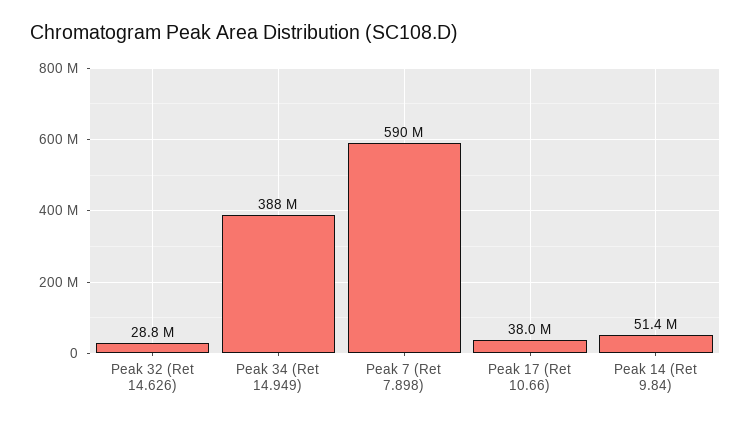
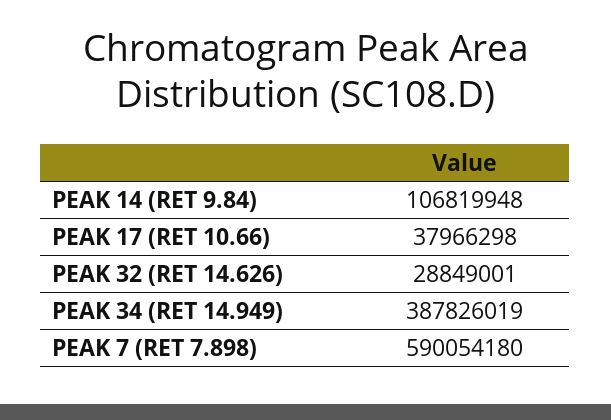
  {
    "Peak 32 (Ret 14.626)": 28849001,
    "Peak 34 (Ret 14.949)": 387826019,
    "Peak 7 (Ret 7.898)": 590054180,
    "Peak 17 (Ret 10.66)": 37966298,
-   "Peak 14 (Ret 9.84)": 51400000
+   "Peak 14 (Ret 9.84)": 106819948
  }

